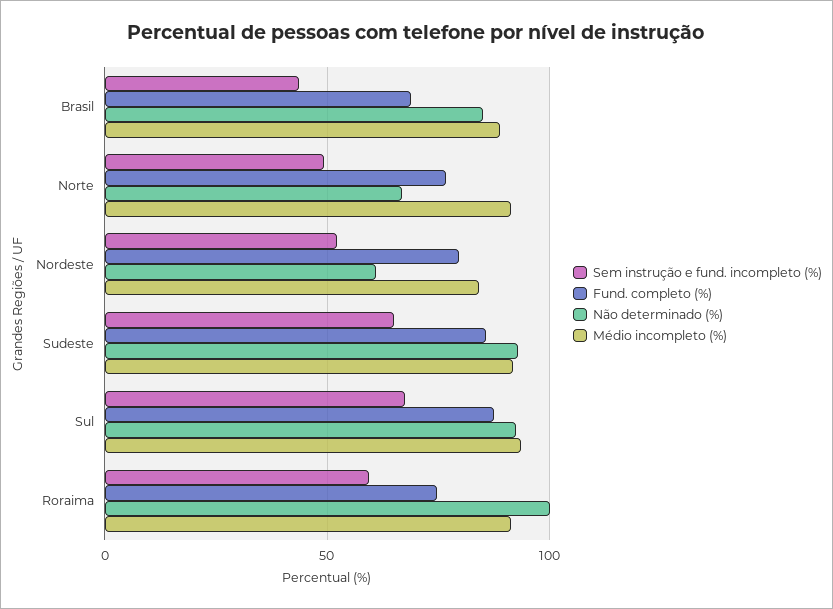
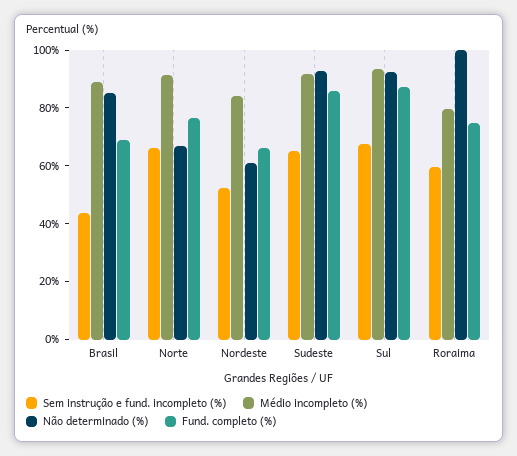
  {
    "Sem instrução e fund. incompleto (%)": {
      "Brasil": 45,
-     "Norte": 50,
+     "Norte": 65,
      "Nordeste": 50,
      "Sudeste": 65,
      "Sul": 65,
      "Roraima": 60
    },
    "Fund. completo (%)": {
      "Brasil": 70,
      "Norte": 75,
-     "Nordeste": 80,
+     "Nordeste": 65,
      "Sudeste": 85,
      "Sul": 85,
      "Roraima": 75
    },
    "Não determinado (%)": {
      "Brasil": 85,
      "Norte": 65,
      "Nordeste": 60,
      "Sudeste": 95,
      "Sul": 95,
      "Roraima": 100
    },
    "Médio incompleto (%)": {
      "Brasil": 90,
      "Norte": 90,
      "Nordeste": 85,
      "Sudeste": 90,
      "Sul": 95,
-     "Roraima": 90
+     "Roraima": 80
    }
  }

